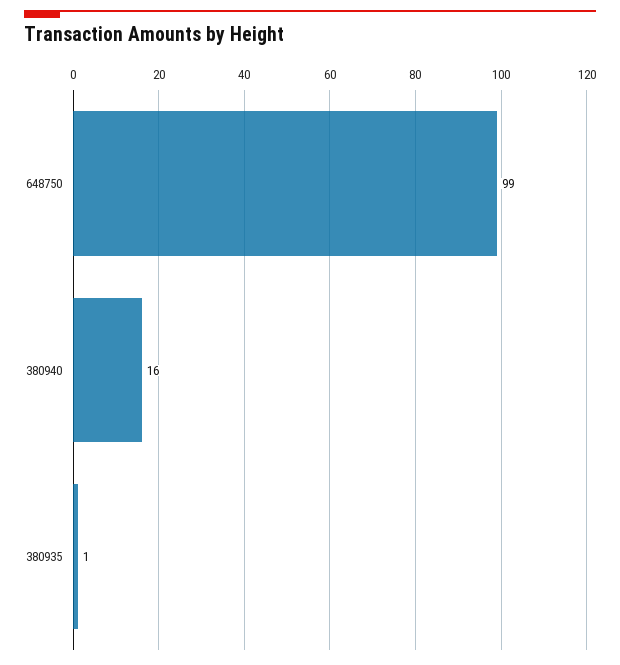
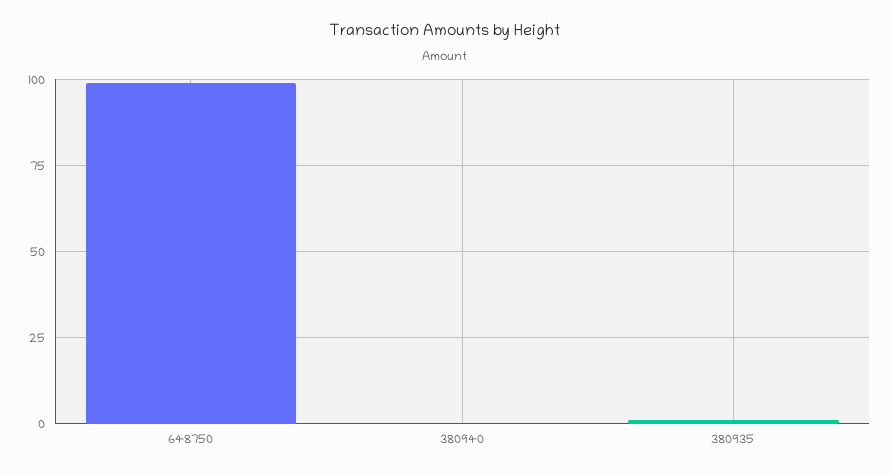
  {
    "648750": 99,
-   "380940": 16,
+   "380940": 0,
    "380935": 1
  }

